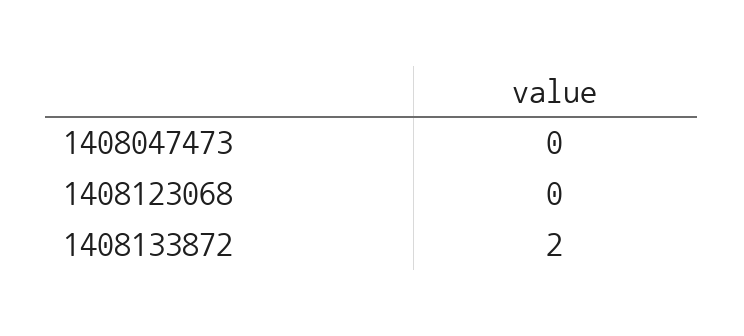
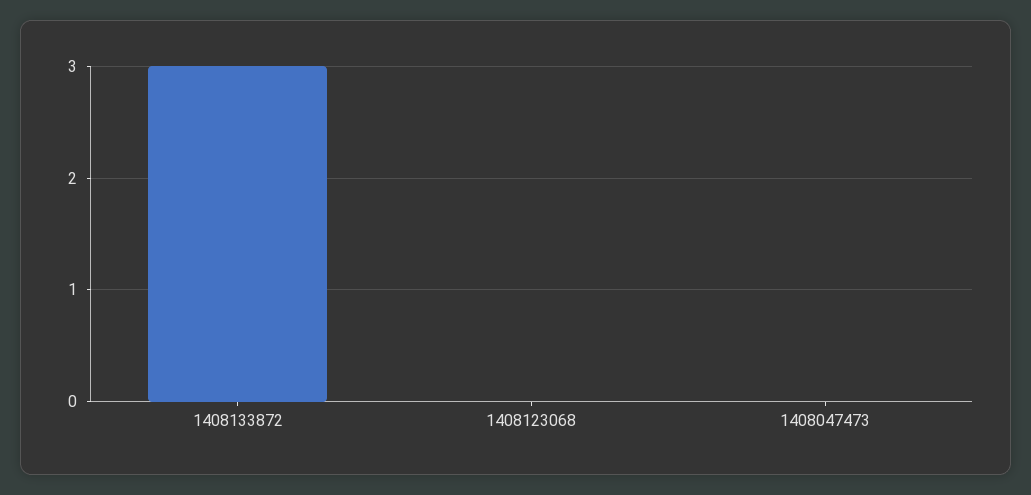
  {
    "1408047473": 0,
    "1408123068": 0,
-   "1408133872": 2
+   "1408133872": 3
  }

